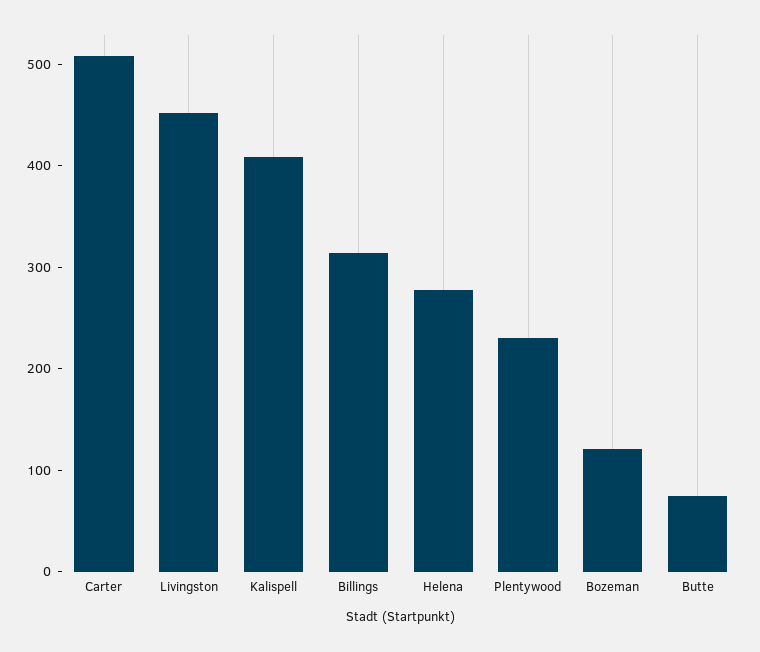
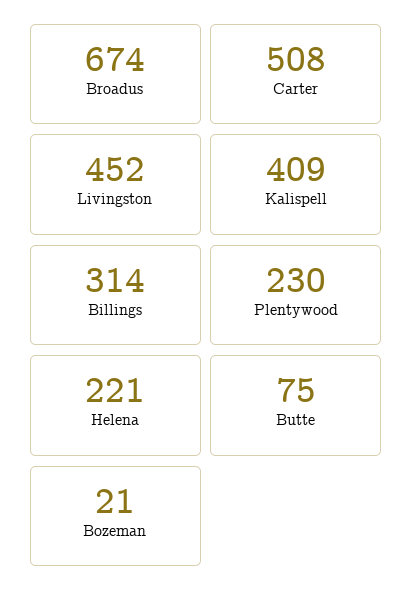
  {
    "Carter": 508,
    "Livingston": 452,
    "Kalispell": 409,
    "Billings": 314,
-   "Helena": 280,
+   "Helena": 221,
    "Plentywood": 230,
-   "Bozeman": 120,
+   "Bozeman": 21,
-   "Butte": 75
+   "Butte": 75,
+   "Broadus": 674
  }

